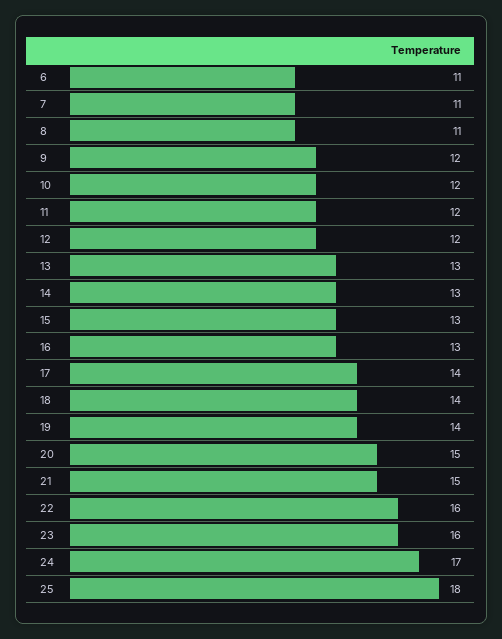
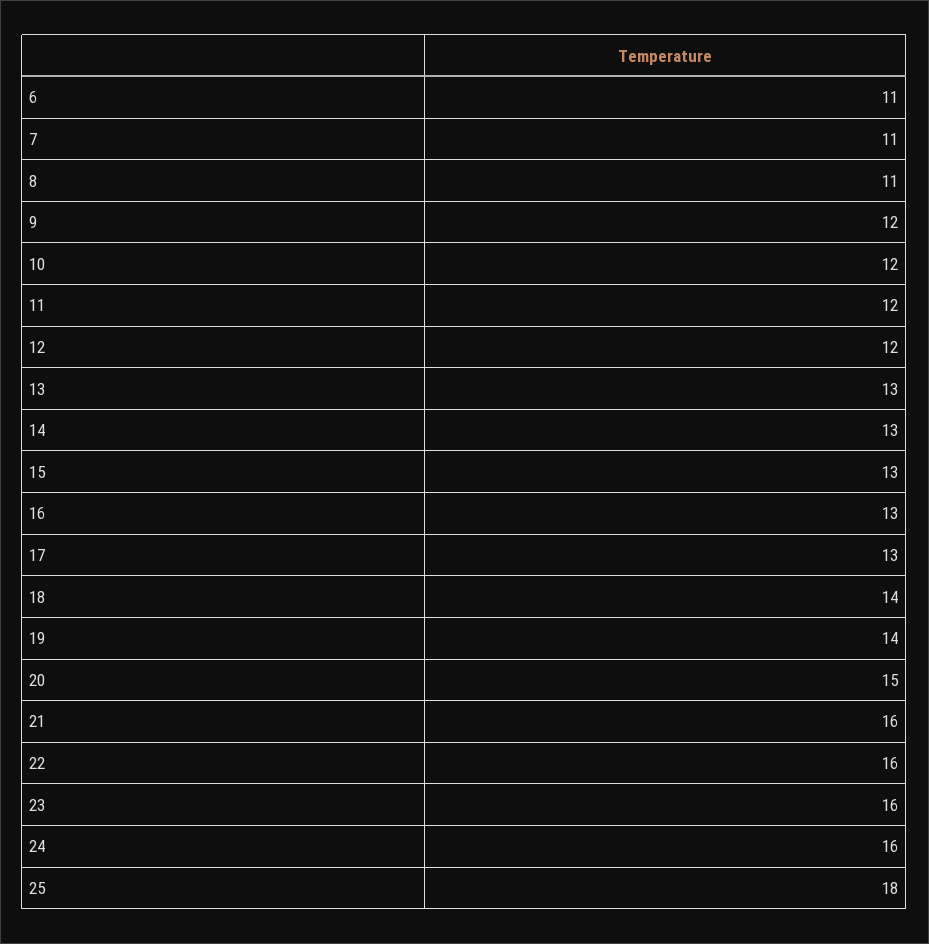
  {
    "6": 11,
    "7": 11,
    "8": 11,
    "9": 12,
    "10": 12,
    "11": 12,
    "12": 12,
    "13": 13,
    "14": 13,
    "15": 13,
    "16": 13,
-   "17": 14,
+   "17": 13,
    "18": 14,
    "19": 14,
    "20": 15,
-   "21": 15,
+   "21": 16,
    "22": 16,
    "23": 16,
-   "24": 17,
+   "24": 16,
    "25": 18
  }

